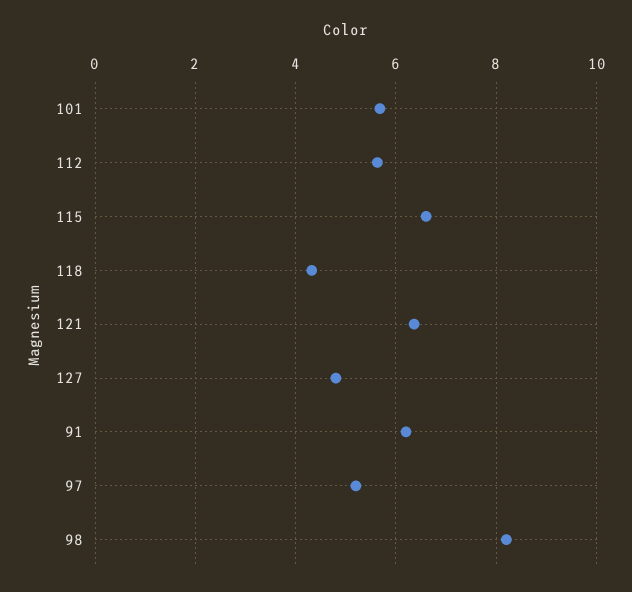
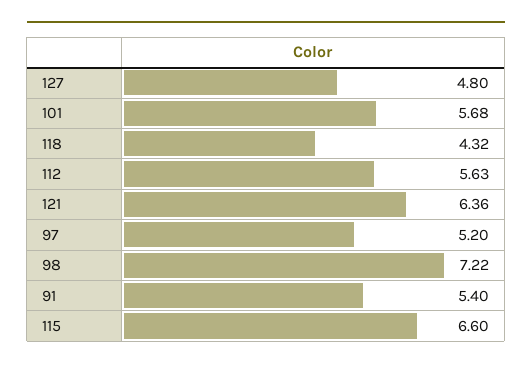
  {
    "101": 5.68,
    "112": 5.63,
    "115": 6.6,
    "118": 4.32,
    "121": 6.36,
    "127": 4.8,
-   "91": 6.2,
+   "91": 5.4,
    "97": 5.2,
-   "98": 8.2
+   "98": 7.22
  }

